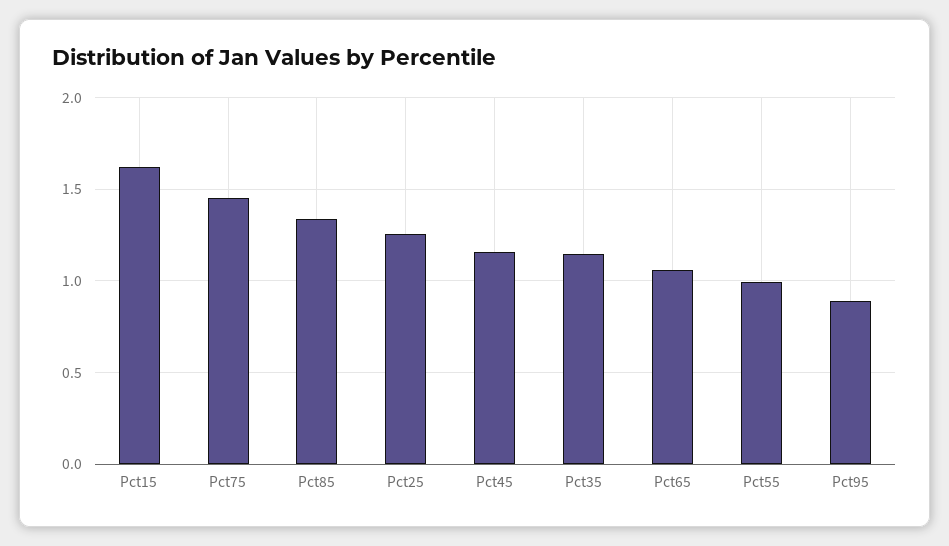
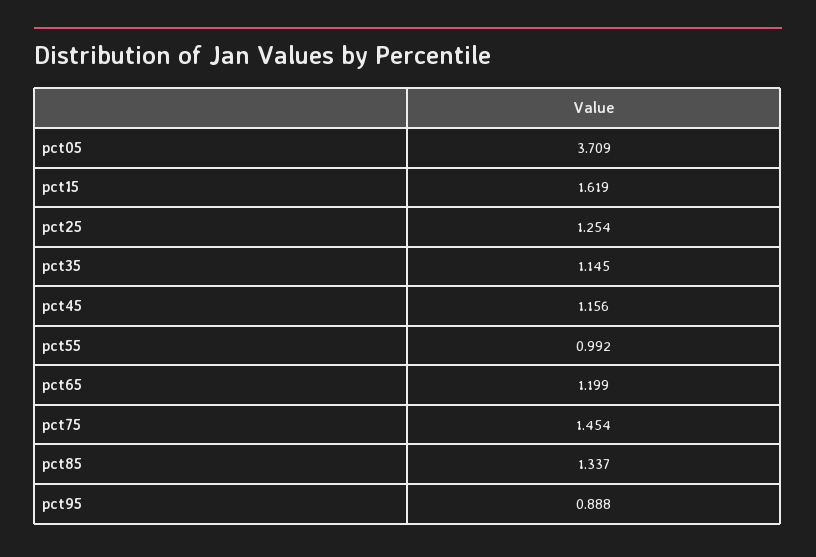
  {
    "Pct15": 1.619,
    "Pct75": 1.454,
    "Pct85": 1.337,
    "Pct25": 1.254,
    "Pct45": 1.156,
    "Pct35": 1.145,
-   "Pct65": 1.05,
+   "Pct65": 1.199,
    "Pct55": 0.992,
-   "Pct95": 0.888
+   "Pct95": 0.888,
+   "pct05": 3.709
  }

